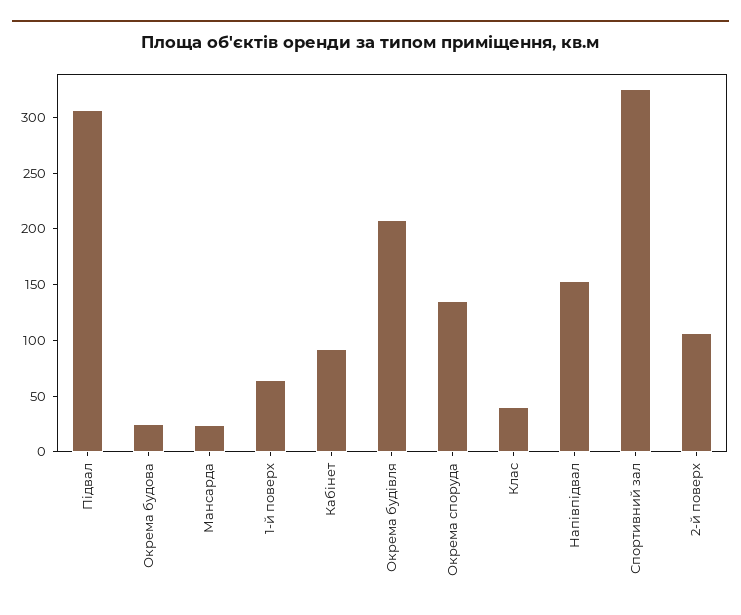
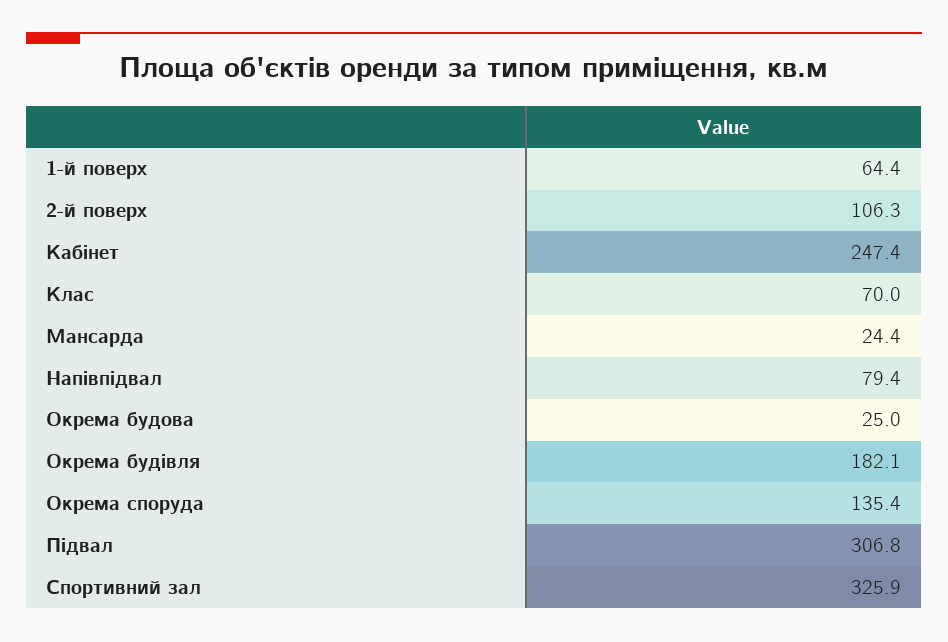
  {
    "Підвал": 306.8,
    "Окрема будова": 25,
    "Мансарда": 24.4,
    "1-й поверх": 64.4,
-   "Кабінет": 90,
+   "Кабінет": 247.4,
-   "Окрема будівля": 210,
+   "Окрема будівля": 182.1,
    "Окрема споруда": 135.4,
-   "Клас": 40,
+   "Клас": 70,
-   "Напівпідвал": 150,
+   "Напівпідвал": 79.4,
    "Спортивний зал": 325.9,
    "2-й поверх": 106.3
  }

